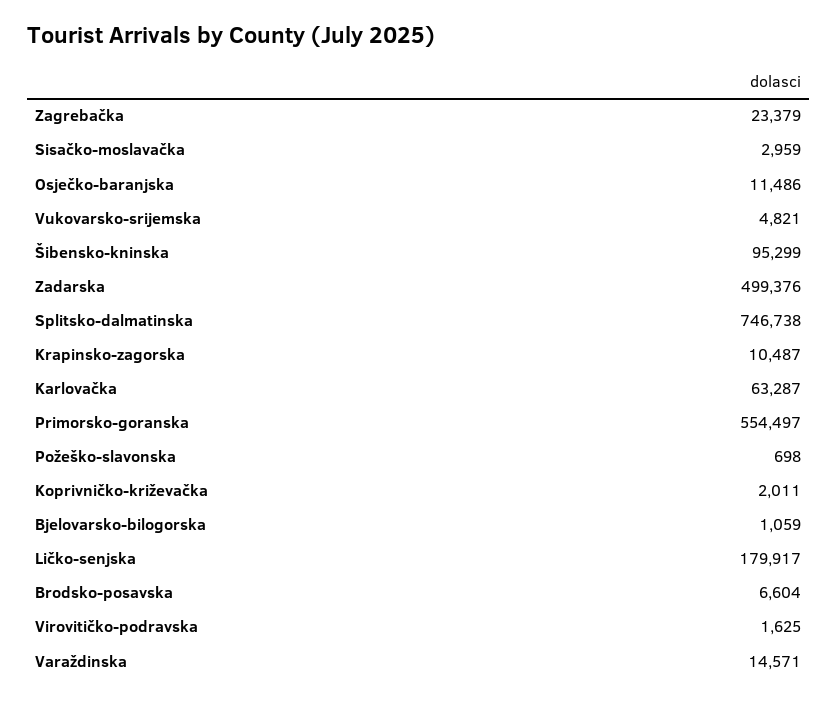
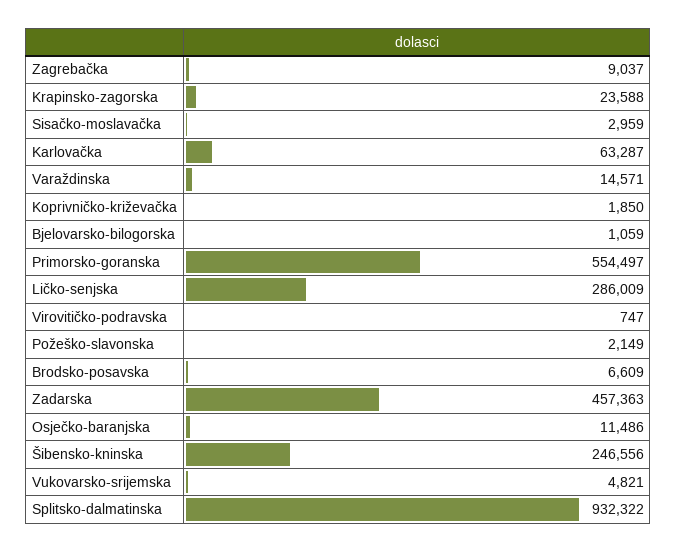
  {
-   "Zagrebačka": 23379,
+   "Zagrebačka": 9037,
    "Sisačko-moslavačka": 2959,
    "Osječko-baranjska": 11486,
    "Vukovarsko-srijemska": 4821,
-   "Šibensko-kninska": 95299,
+   "Šibensko-kninska": 246556,
-   "Zadarska": 499376,
+   "Zadarska": 457363,
-   "Splitsko-dalmatinska": 746738,
+   "Splitsko-dalmatinska": 932322,
-   "Krapinsko-zagorska": 10487,
+   "Krapinsko-zagorska": 23588,
    "Karlovačka": 63287,
    "Primorsko-goranska": 554497,
-   "Požeško-slavonska": 698,
+   "Požeško-slavonska": 2149,
-   "Koprivničko-križevačka": 2011,
+   "Koprivničko-križevačka": 1850,
    "Bjelovarsko-bilogorska": 1059,
-   "Ličko-senjska": 179917,
+   "Ličko-senjska": 286009,
-   "Brodsko-posavska": 6604,
+   "Brodsko-posavska": 6609,
-   "Virovitičko-podravska": 1625,
+   "Virovitičko-podravska": 747,
    "Varaždinska": 14571
  }

